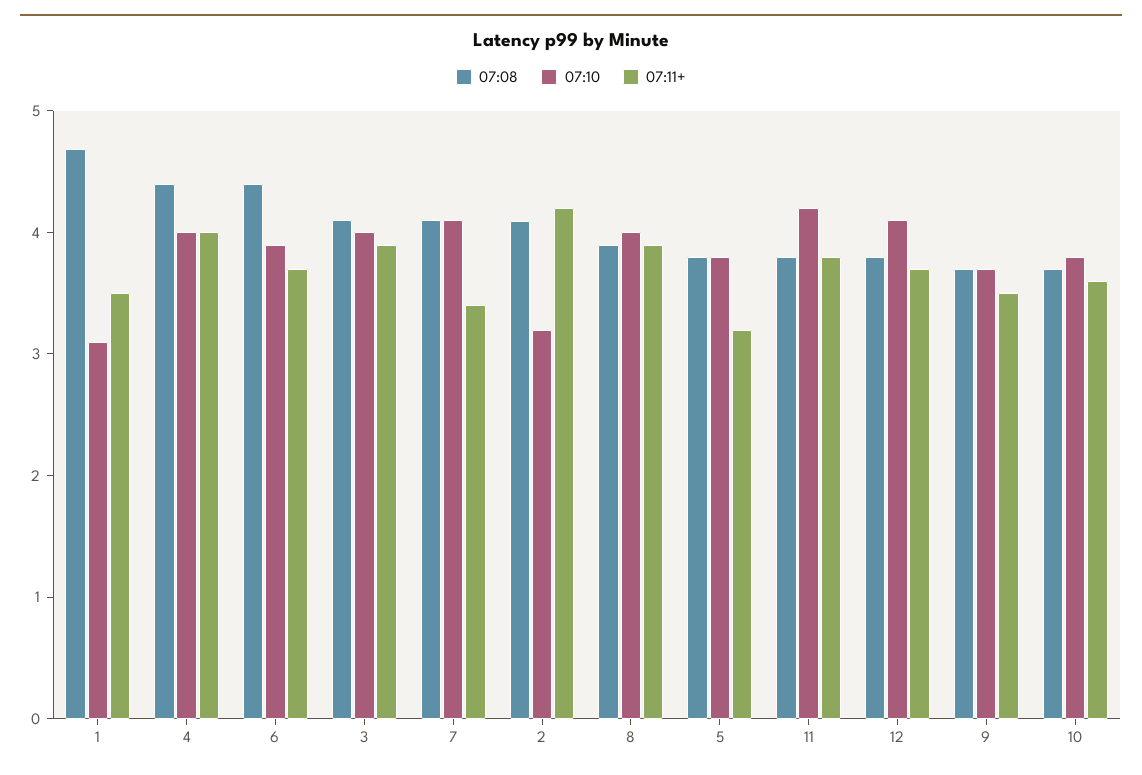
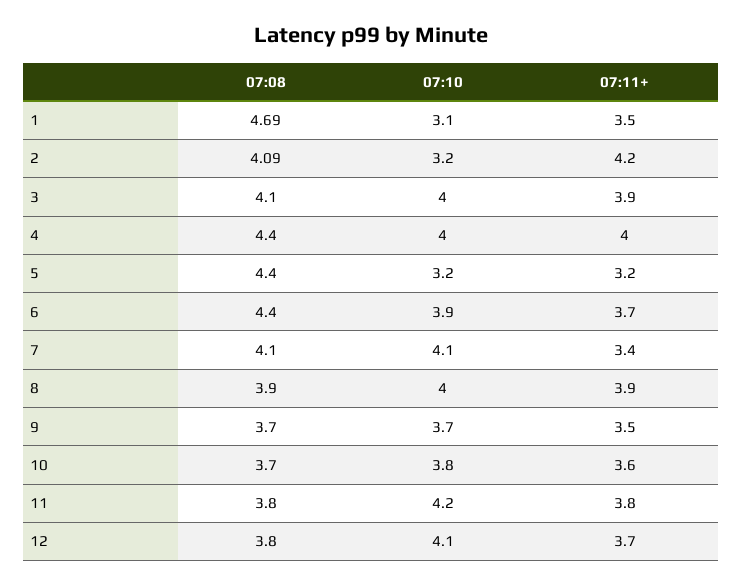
  {
    "07:08": {
      "1": 4.69,
      "4": 4.4,
      "6": 4.4,
      "3": 4.1,
      "7": 4.1,
      "2": 4.09,
      "8": 3.9,
-     "5": 3.8,
+     "5": 4.4,
      "11": 3.8,
      "12": 3.8,
      "9": 3.7,
      "10": 3.7
    },
    "07:10": {
      "1": 3.1,
      "4": 4,
      "6": 3.9,
      "3": 4,
      "7": 4.1,
      "2": 3.2,
      "8": 4,
-     "5": 3.8,
+     "5": 3.2,
      "11": 4.2,
      "12": 4.1,
      "9": 3.7,
      "10": 3.8
    },
    "07:11+": {
      "1": 3.5,
      "4": 4,
      "6": 3.7,
      "3": 3.9,
      "7": 3.4,
      "2": 4.2,
      "8": 3.9,
      "5": 3.2,
      "11": 3.8,
      "12": 3.7,
      "9": 3.5,
      "10": 3.6
    }
  }

